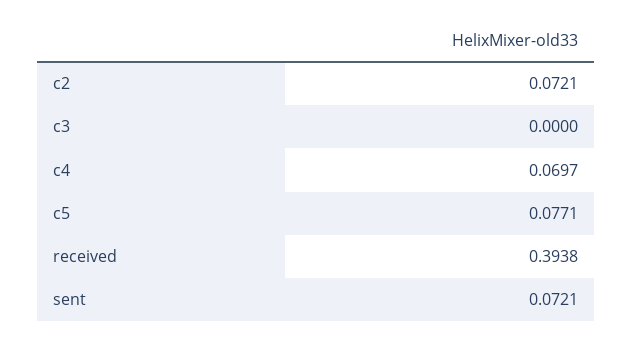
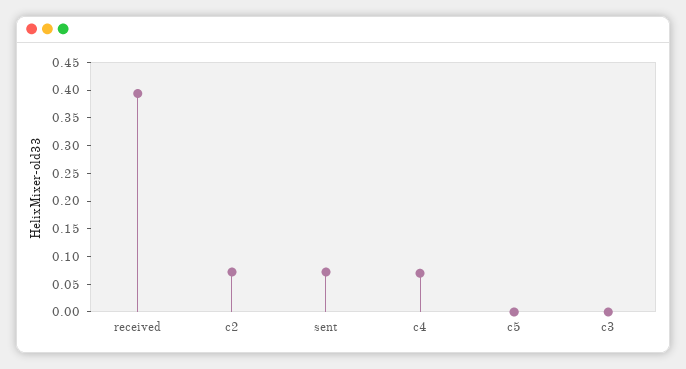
  {
    "c2": 0.0721,
    "c3": 0,
    "c4": 0.0697,
-   "c5": 0.0771,
+   "c5": 0,
    "received": 0.3938,
    "sent": 0.0721
  }

